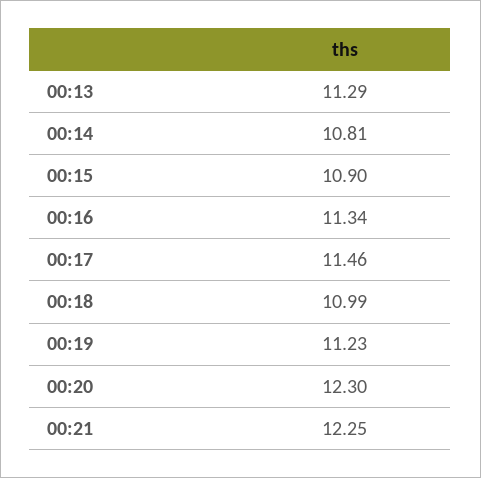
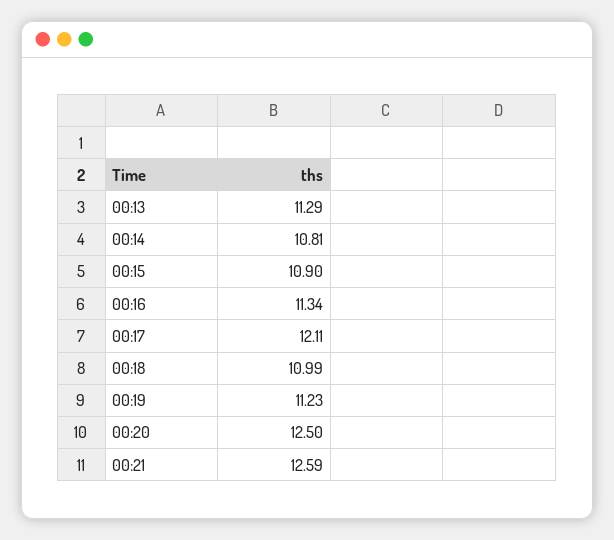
  {
    "00:13": 11.29,
    "00:14": 10.81,
    "00:15": 10.9,
    "00:16": 11.34,
-   "00:17": 11.46,
+   "00:17": 12.11,
    "00:18": 10.99,
    "00:19": 11.23,
-   "00:20": 12.3,
+   "00:20": 12.5,
-   "00:21": 12.25
+   "00:21": 12.59
  }

